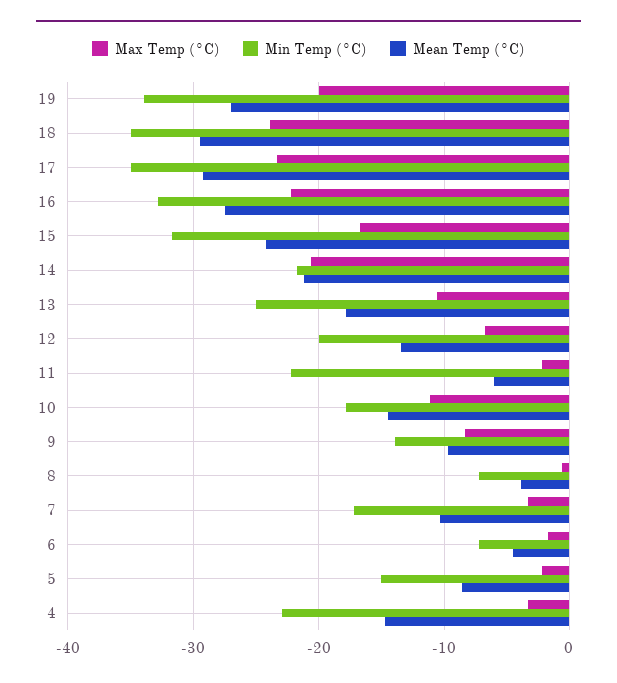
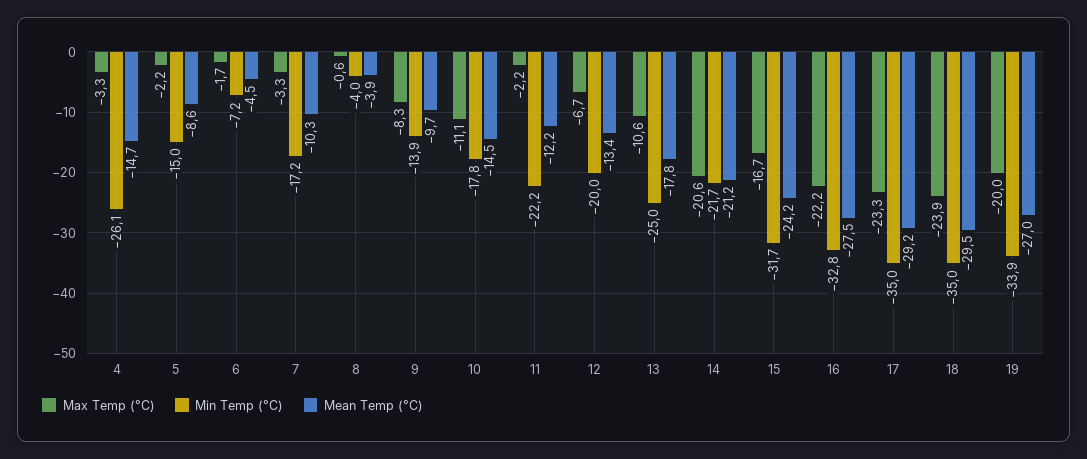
  {
    "Max Temp (°C)": {
      "19": -20,
      "18": -23.9,
      "17": -23.3,
      "16": -22.2,
      "15": -16.7,
      "14": -20.6,
      "13": -10.6,
      "12": -6.7,
      "11": -2.2,
      "10": -11.1,
      "9": -8.3,
      "8": -0.6,
      "7": -3.3,
      "6": -1.7,
      "5": -2.2,
      "4": -3.3
    },
    "Min Temp (°C)": {
      "19": -33.9,
      "18": -35,
      "17": -35,
      "16": -32.8,
      "15": -31.7,
      "14": -21.7,
      "13": -25,
      "12": -20,
      "11": -22.2,
      "10": -17.8,
      "9": -13.9,
-     "8": -7,
+     "8": -4,
      "7": -17.2,
      "6": -7.2,
      "5": -15,
-     "4": -23
+     "4": -26.1
    },
    "Mean Temp (°C)": {
      "19": -27,
      "18": -29.5,
      "17": -29.2,
      "16": -27.5,
      "15": -24.2,
      "14": -21.2,
      "13": -17.8,
      "12": -13.4,
-     "11": -6,
+     "11": -12.2,
      "10": -14.5,
      "9": -9.7,
      "8": -3.9,
      "7": -10.3,
      "6": -4.5,
      "5": -8.6,
      "4": -14.7
    }
  }

